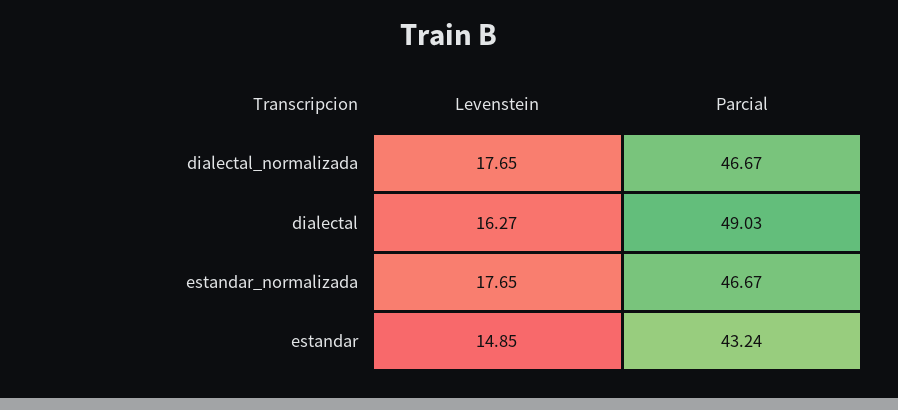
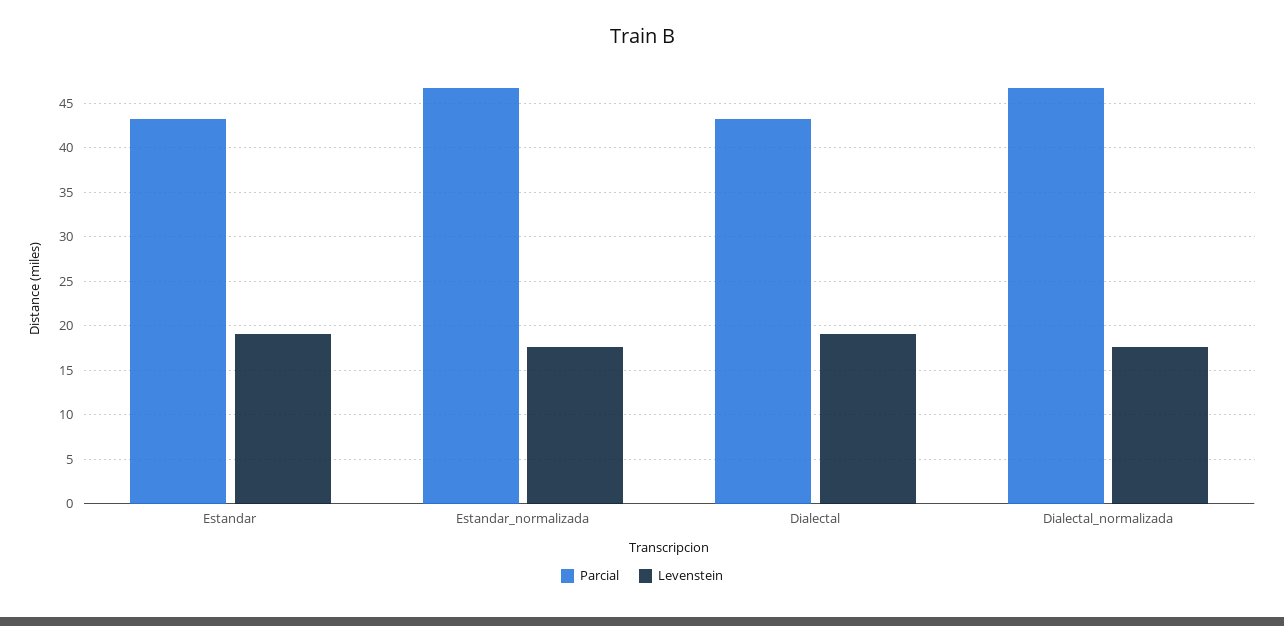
  {
    "Levenstein": {
      "dialectal_normalizada": 17.65,
-     "dialectal": 16.27,
+     "dialectal": 19,
      "estandar_normalizada": 17.65,
-     "estandar": 14.85
+     "estandar": 19
    },
    "Parcial": {
      "dialectal_normalizada": 46.67,
-     "dialectal": 49.03,
+     "dialectal": 43,
      "estandar_normalizada": 46.67,
      "estandar": 43.24
    }
  }

